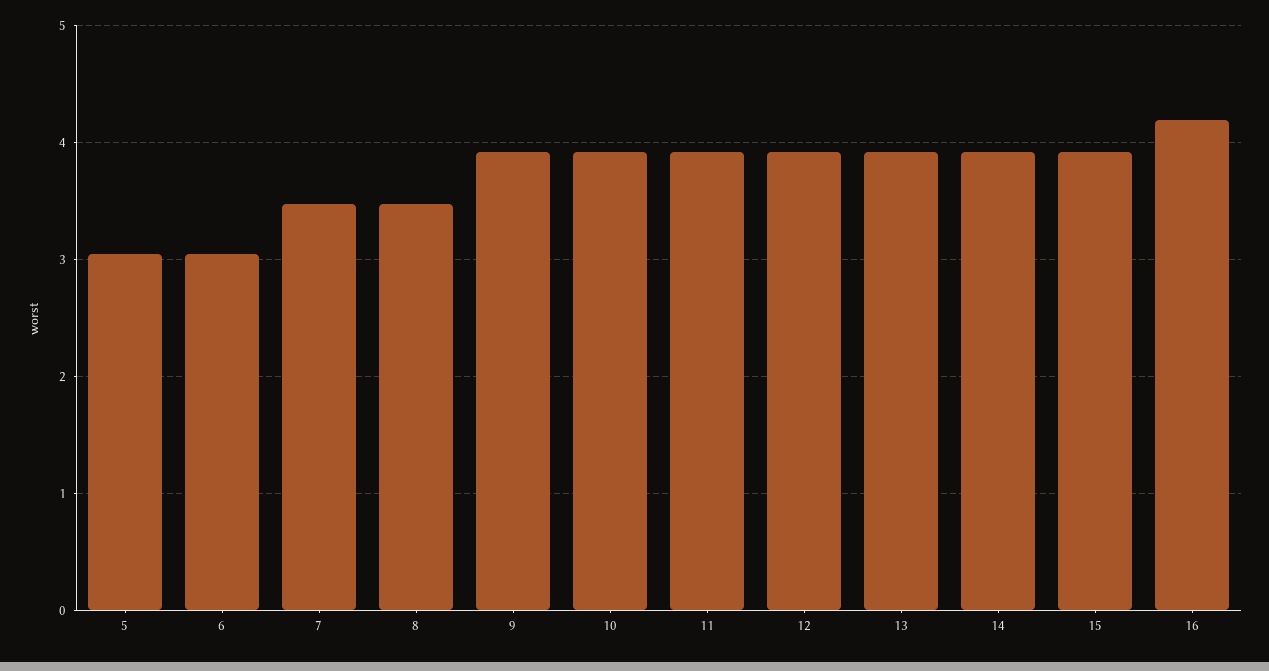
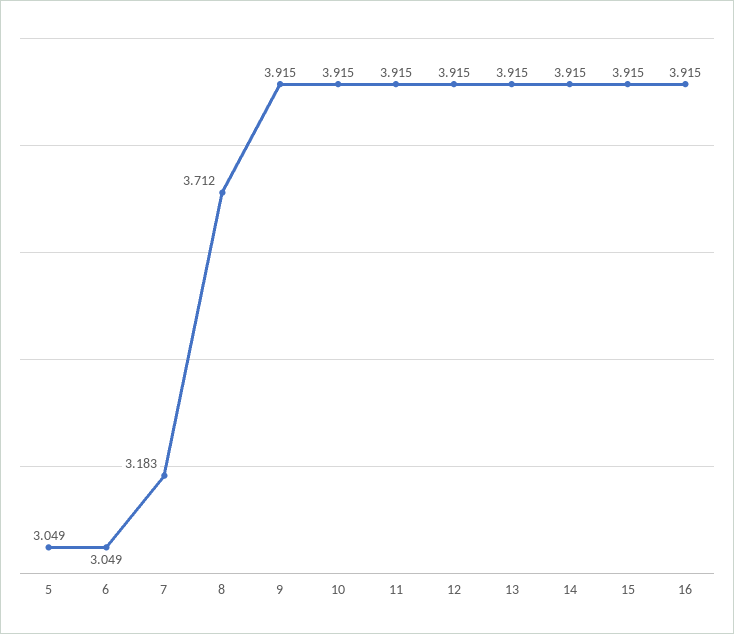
  {
    "5": 3.049,
    "6": 3.049,
-   "7": 3.5,
+   "7": 3.183,
-   "8": 3.5,
+   "8": 3.712,
    "9": 3.915,
    "10": 3.915,
    "11": 3.915,
    "12": 3.915,
    "13": 3.915,
    "14": 3.915,
    "15": 3.915,
-   "16": 4.2
+   "16": 3.915
  }

